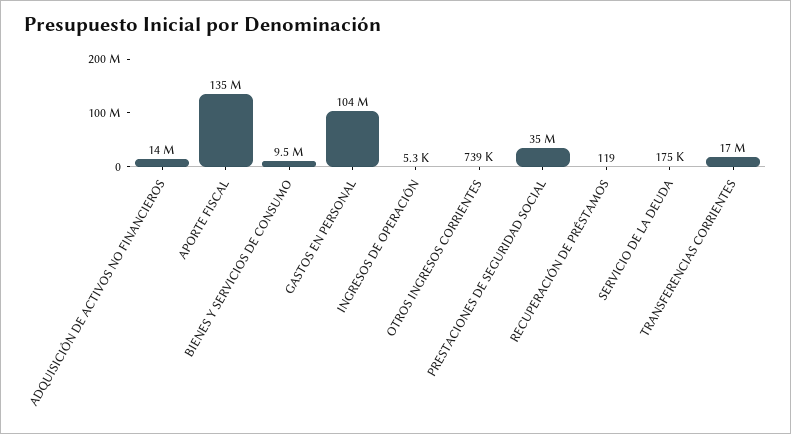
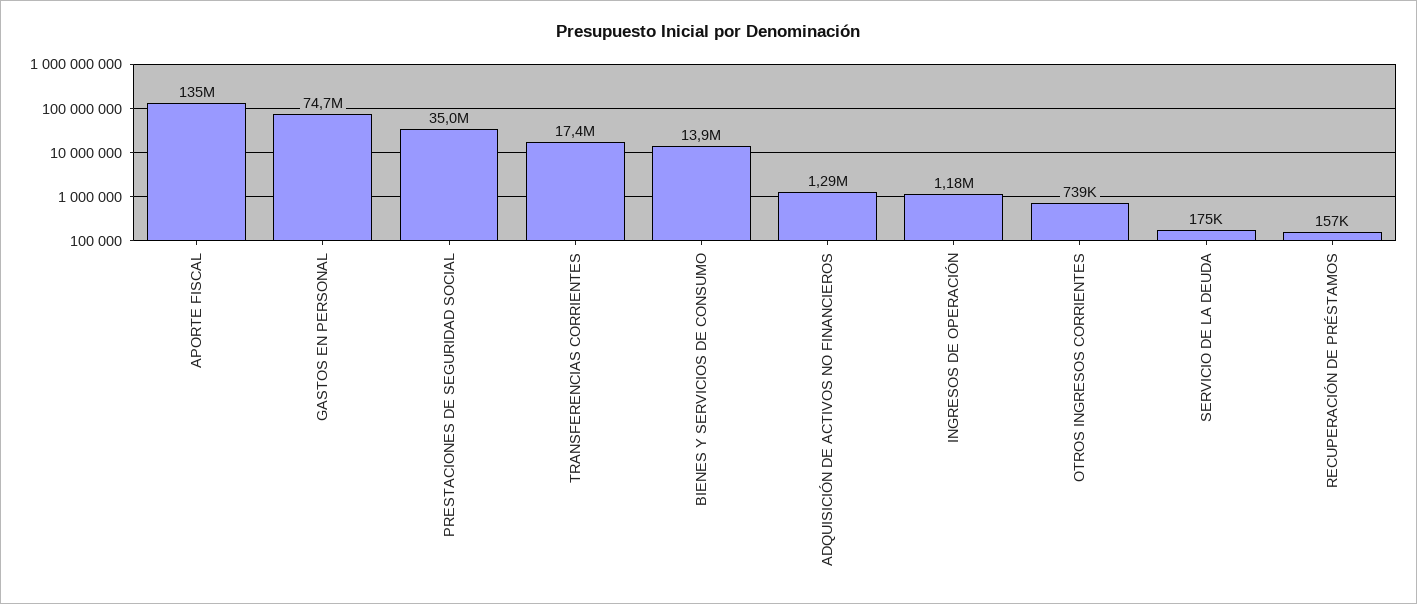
  {
-   "ADQUISICIÓN DE ACTIVOS NO FINANCIEROS": 14000000,
+   "ADQUISICIÓN DE ACTIVOS NO FINANCIEROS": 1290000,
    "APORTE FISCAL": 135000000,
-   "BIENES Y SERVICIOS DE CONSUMO": 9500000,
+   "BIENES Y SERVICIOS DE CONSUMO": 13900000,
-   "GASTOS EN PERSONAL": 104000000,
+   "GASTOS EN PERSONAL": 74700000,
-   "INGRESOS DE OPERACIÓN": 5300,
+   "INGRESOS DE OPERACIÓN": 1180000,
    "OTROS INGRESOS CORRIENTES": 739000,
    "PRESTACIONES DE SEGURIDAD SOCIAL": 35000000,
-   "RECUPERACIÓN DE PRÉSTAMOS": 119,
+   "RECUPERACIÓN DE PRÉSTAMOS": 157000,
    "SERVICIO DE LA DEUDA": 175000,
    "TRANSFERENCIAS CORRIENTES": 17400000
  }

